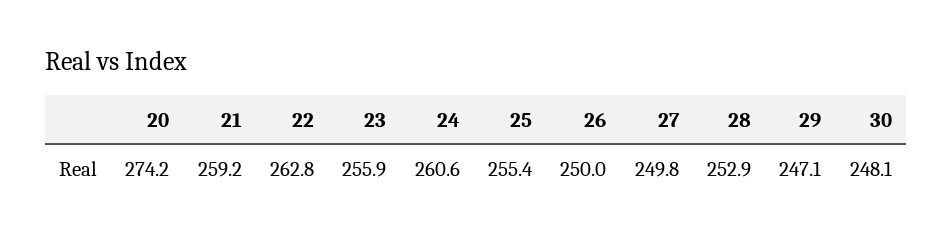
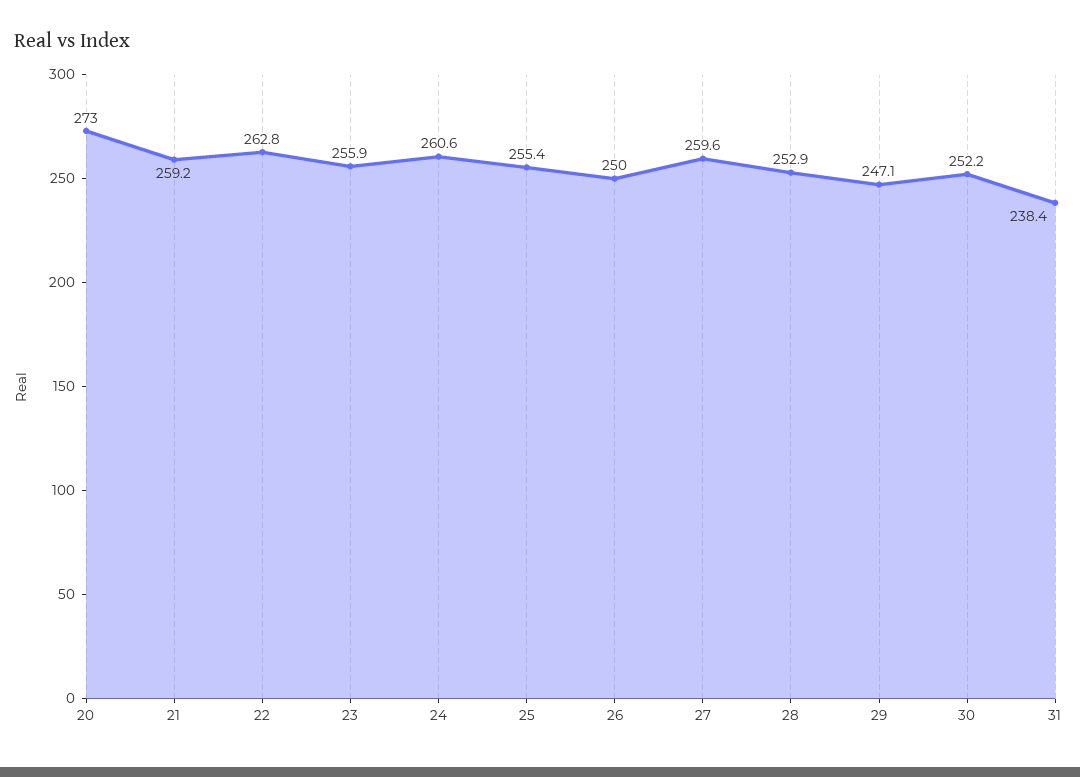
  {
-   "20": 274.2,
+   "20": 273,
    "21": 259.2,
    "22": 262.8,
    "23": 255.9,
    "24": 260.6,
    "25": 255.4,
    "26": 250,
-   "27": 249.8,
+   "27": 259.6,
    "28": 252.9,
    "29": 247.1,
-   "30": 248.1
+   "30": 252.2,
+   "31": 238.4
  }

